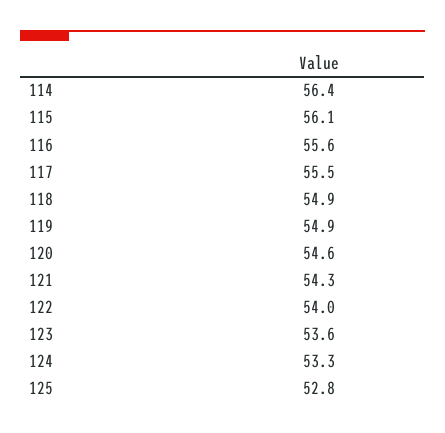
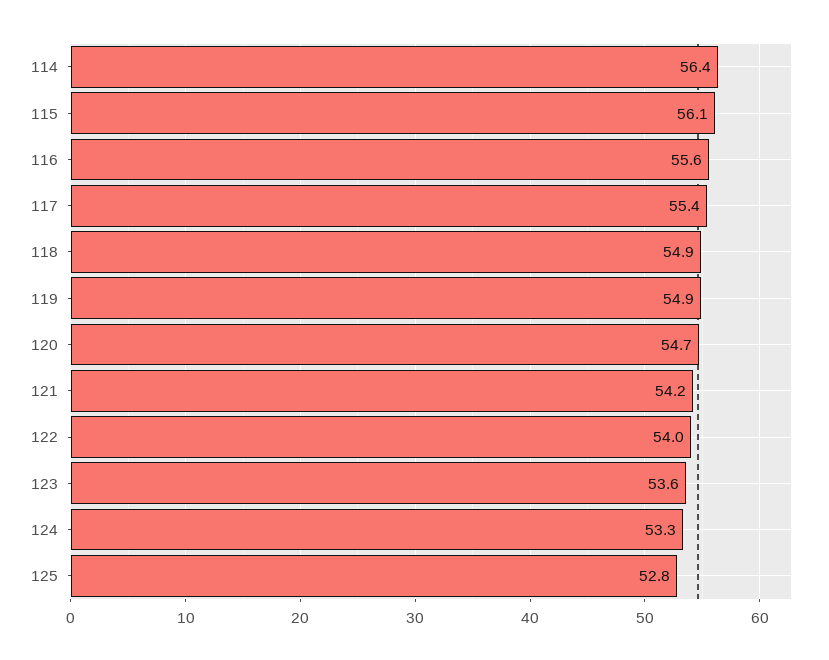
  {
    "114": 56.4,
    "115": 56.1,
    "116": 55.6,
-   "117": 55.5,
+   "117": 55.4,
    "118": 54.9,
    "119": 54.9,
-   "120": 54.6,
+   "120": 54.7,
-   "121": 54.3,
+   "121": 54.2,
    "122": 54,
    "123": 53.6,
    "124": 53.3,
    "125": 52.8
  }

